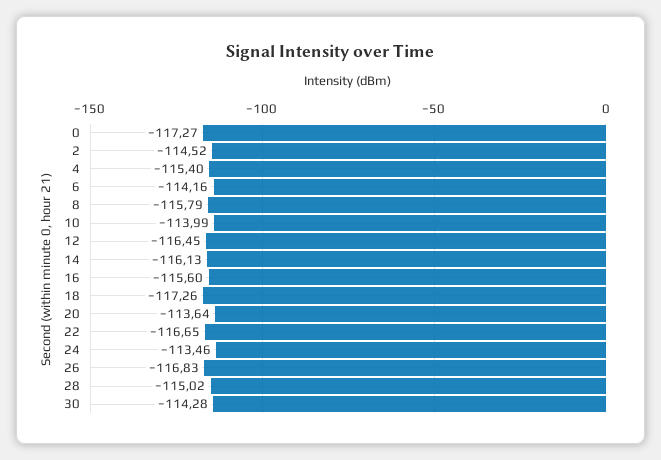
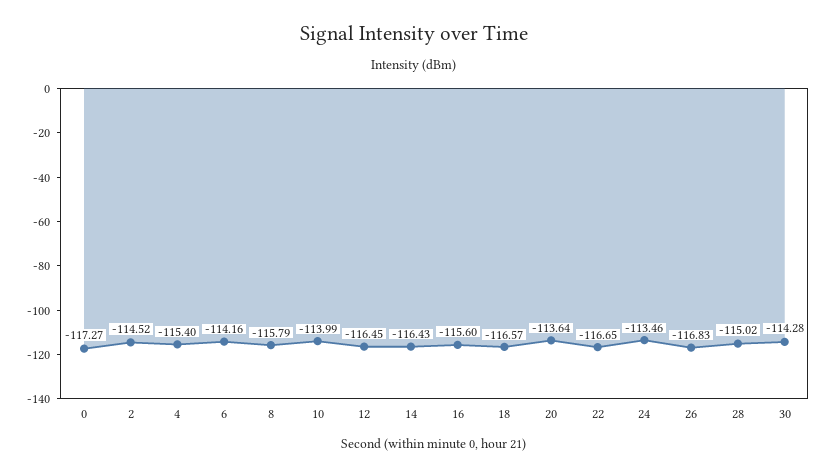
  {
    "0": -117.27,
    "2": -114.52,
    "4": -115.4,
    "6": -114.16,
    "8": -115.79,
    "10": -113.99,
    "12": -116.45,
-   "14": -116.13,
+   "14": -116.43,
    "16": -115.6,
-   "18": -117.26,
+   "18": -116.57,
    "20": -113.64,
    "22": -116.65,
    "24": -113.46,
    "26": -116.83,
    "28": -115.02,
    "30": -114.28
  }

